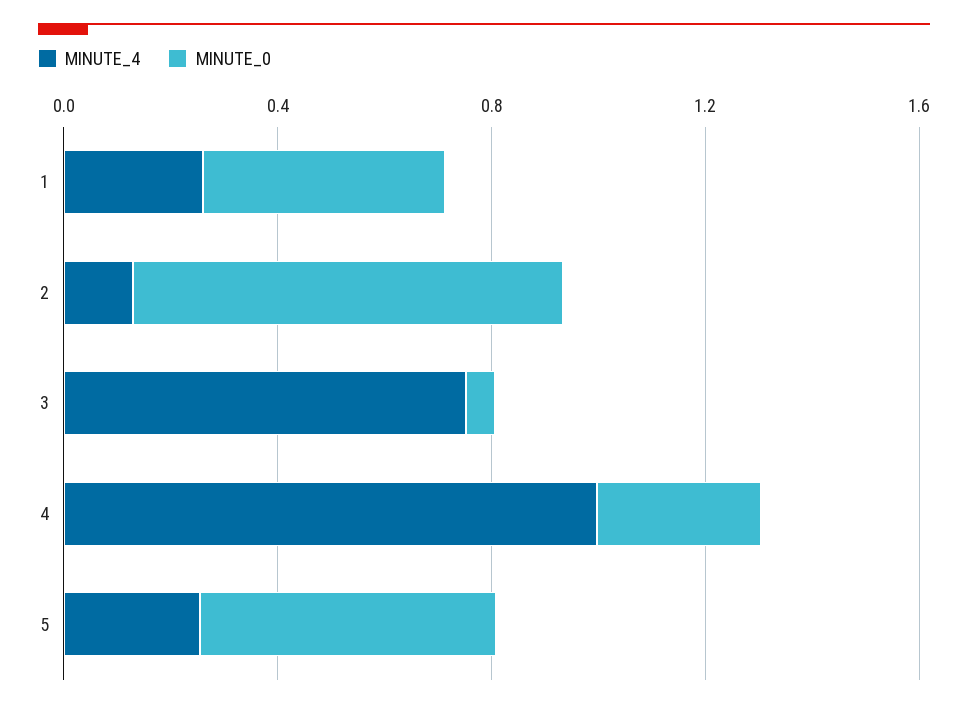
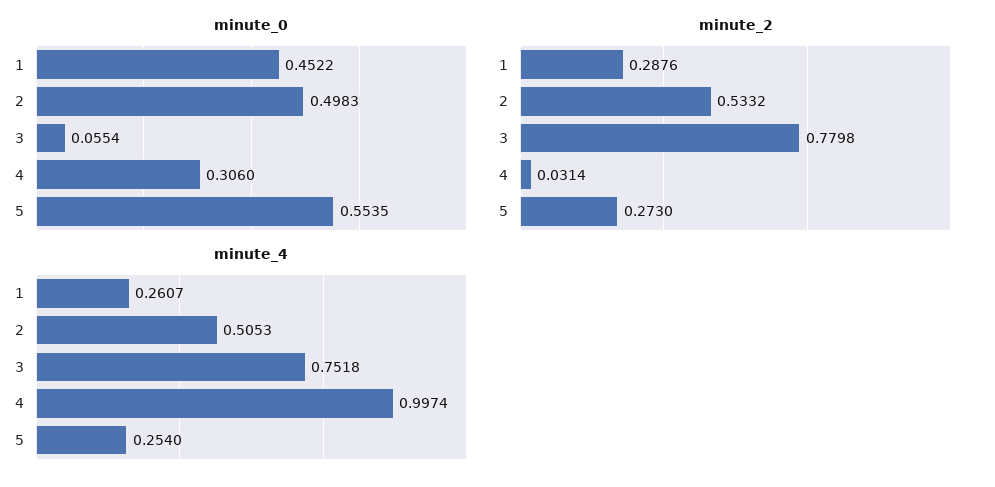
  {
    "MINUTE_4": {
      "1": 0.2607,
-     "2": 0.1,
+     "2": 0.5053,
      "3": 0.7518,
      "4": 0.9974,
      "5": 0.254
    },
    "MINUTE_0": {
      "1": 0.4522,
-     "2": 0.8,
+     "2": 0.4983,
      "3": 0.0554,
      "4": 0.306,
      "5": 0.5535
-   }
+   },
+   "minute_2": {
+     "1": 0.2876,
+     "2": 0.5332,
+     "3": 0.7798,
+     "4": 0.0314,
+     "5": 0.273
+   }
  }

